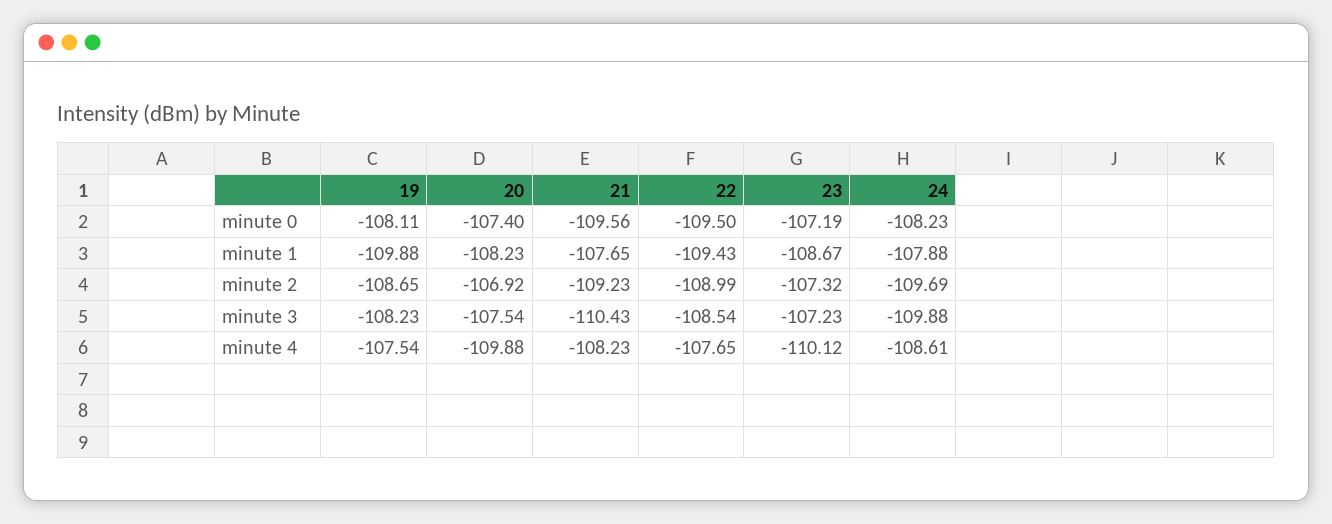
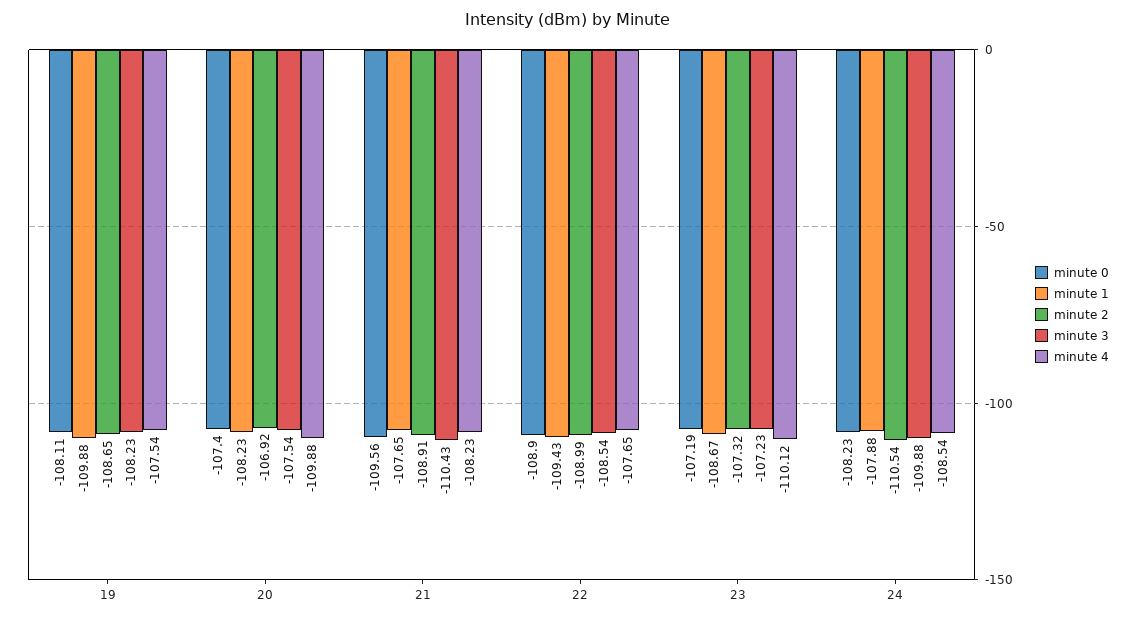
  {
    "minute 0": {
      "19": -108.11,
      "20": -107.4,
      "21": -109.56,
-     "22": -109.5,
+     "22": -108.9,
      "23": -107.19,
      "24": -108.23
    },
    "minute 1": {
      "19": -109.88,
      "20": -108.23,
      "21": -107.65,
      "22": -109.43,
      "23": -108.67,
      "24": -107.88
    },
    "minute 2": {
      "19": -108.65,
      "20": -106.92,
-     "21": -109.23,
+     "21": -108.91,
      "22": -108.99,
      "23": -107.32,
-     "24": -109.69
+     "24": -110.54
    },
    "minute 3": {
      "19": -108.23,
      "20": -107.54,
      "21": -110.43,
      "22": -108.54,
      "23": -107.23,
      "24": -109.88
    },
    "minute 4": {
      "19": -107.54,
      "20": -109.88,
      "21": -108.23,
      "22": -107.65,
      "23": -110.12,
-     "24": -108.61
+     "24": -108.54
    }
  }

